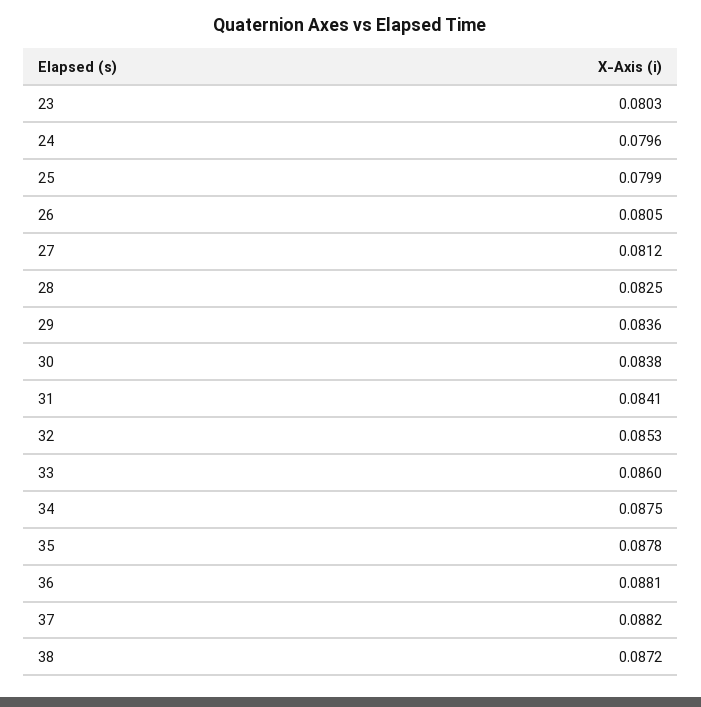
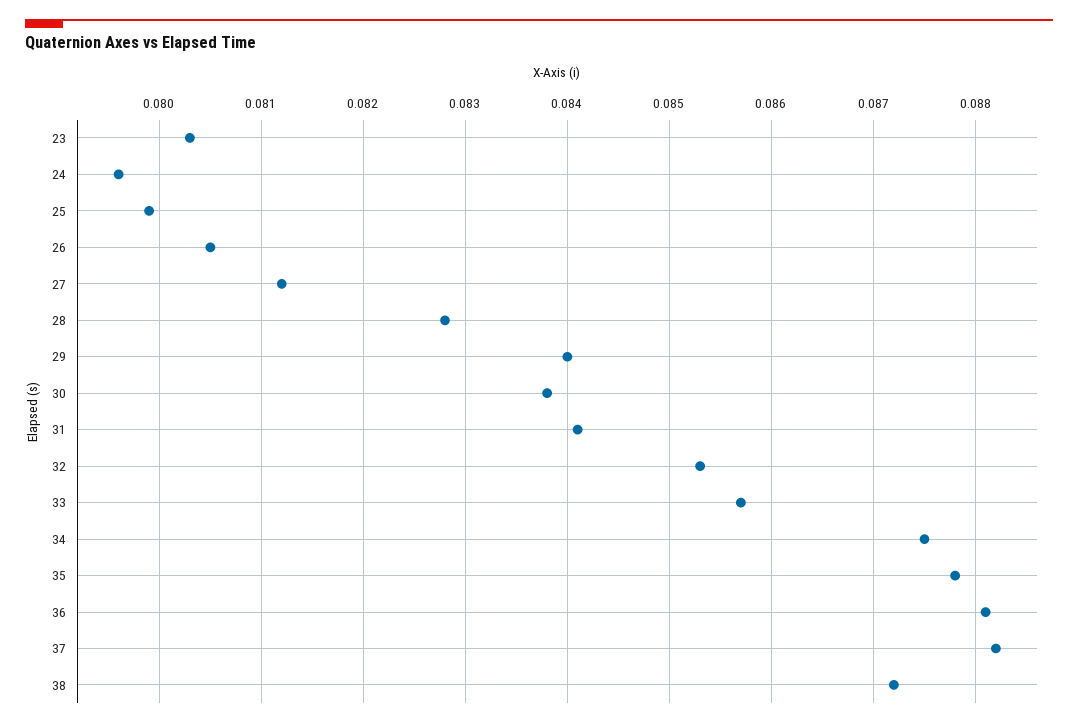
  {
    "23": 0.0803,
    "24": 0.0796,
    "25": 0.0799,
    "26": 0.0805,
    "27": 0.0812,
-   "28": 0.0825,
+   "28": 0.0828,
-   "29": 0.0836,
+   "29": 0.084,
    "30": 0.0838,
    "31": 0.0841,
    "32": 0.0853,
-   "33": 0.086,
+   "33": 0.0857,
    "34": 0.0875,
    "35": 0.0878,
    "36": 0.0881,
    "37": 0.0882,
    "38": 0.0872
  }

